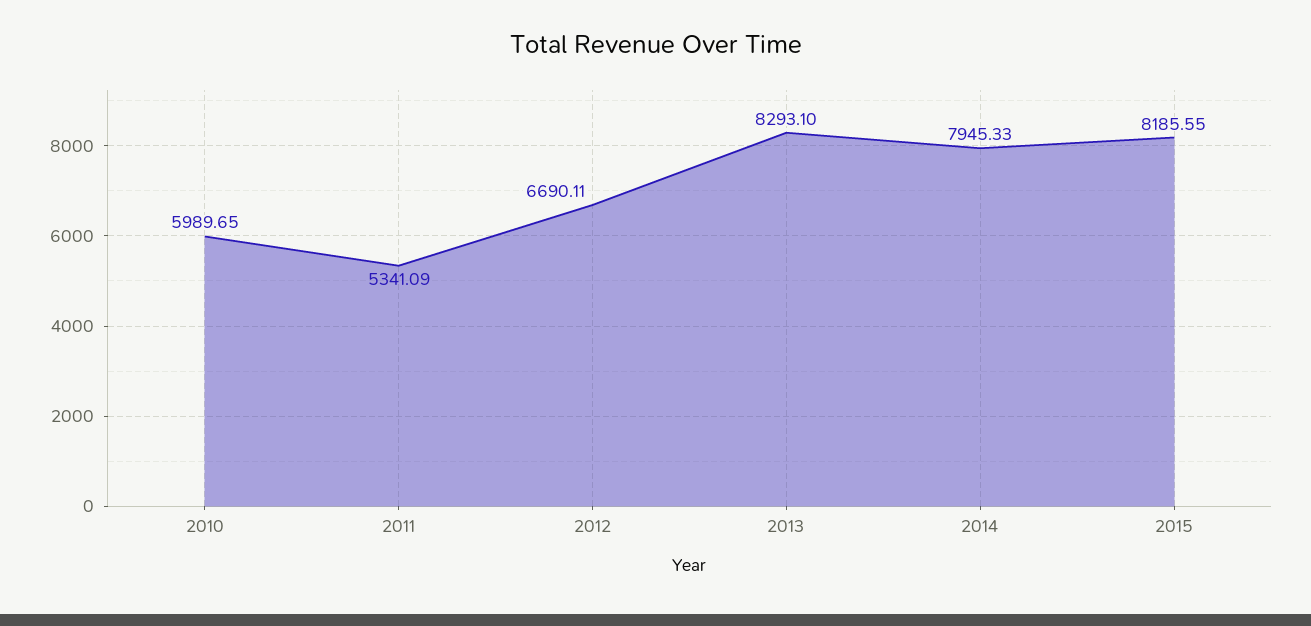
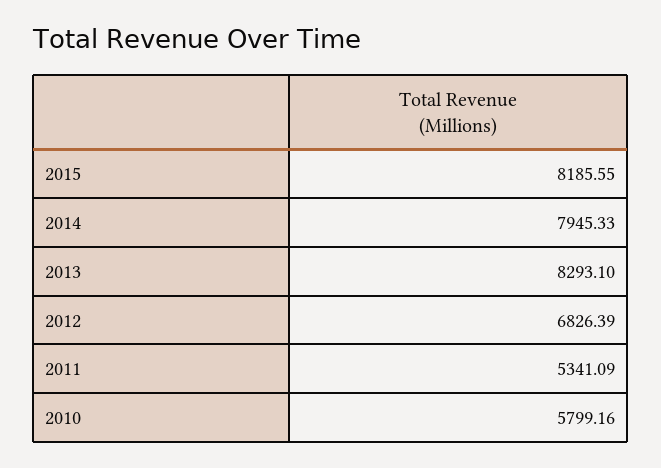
  {
-   "2010": 5989.65,
+   "2010": 5799.16,
    "2011": 5341.09,
-   "2012": 6690.11,
+   "2012": 6826.39,
    "2013": 8293.1,
    "2014": 7945.33,
    "2015": 8185.55
  }

